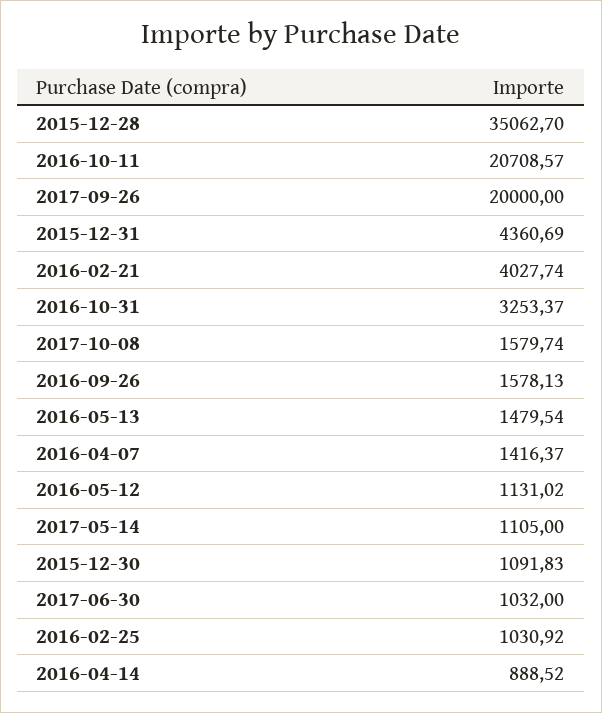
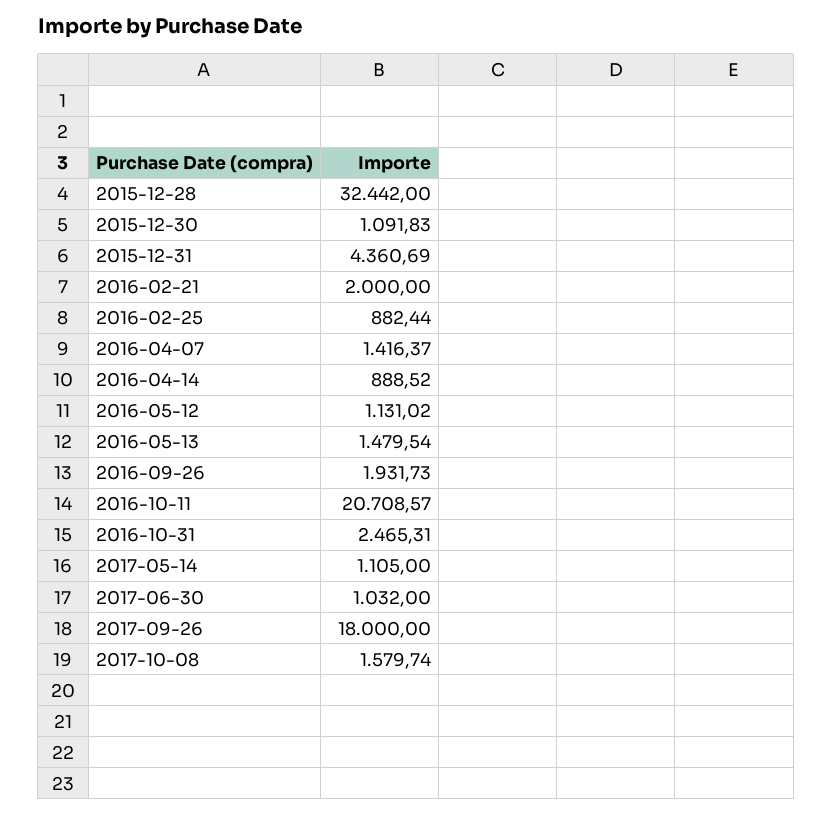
  {
-   "2015-12-28": 35062.7,
+   "2015-12-28": 32442,
    "2016-10-11": 20708.57,
-   "2017-09-26": 20000,
+   "2017-09-26": 18000,
    "2015-12-31": 4360.69,
-   "2016-02-21": 4027.74,
+   "2016-02-21": 2000,
-   "2016-10-31": 3253.37,
+   "2016-10-31": 2465.31,
    "2017-10-08": 1579.74,
-   "2016-09-26": 1578.13,
+   "2016-09-26": 1931.73,
    "2016-05-13": 1479.54,
    "2016-04-07": 1416.37,
    "2016-05-12": 1131.02,
    "2017-05-14": 1105,
    "2015-12-30": 1091.83,
    "2017-06-30": 1032,
-   "2016-02-25": 1030.92,
+   "2016-02-25": 882.44,
    "2016-04-14": 888.52
  }

